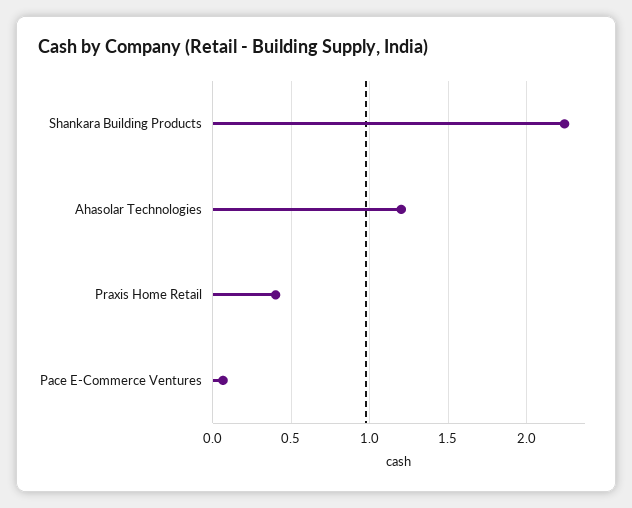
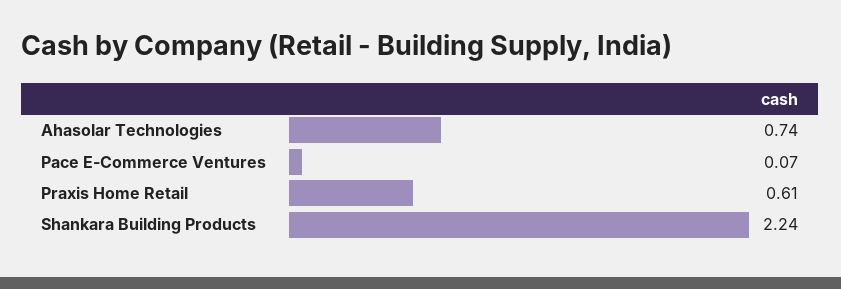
  {
    "Shankara Building Products": 2.24,
-   "Ahasolar Technologies": 1.2,
+   "Ahasolar Technologies": 0.74,
-   "Praxis Home Retail": 0.4,
+   "Praxis Home Retail": 0.61,
    "Pace E-Commerce Ventures": 0.07
  }

